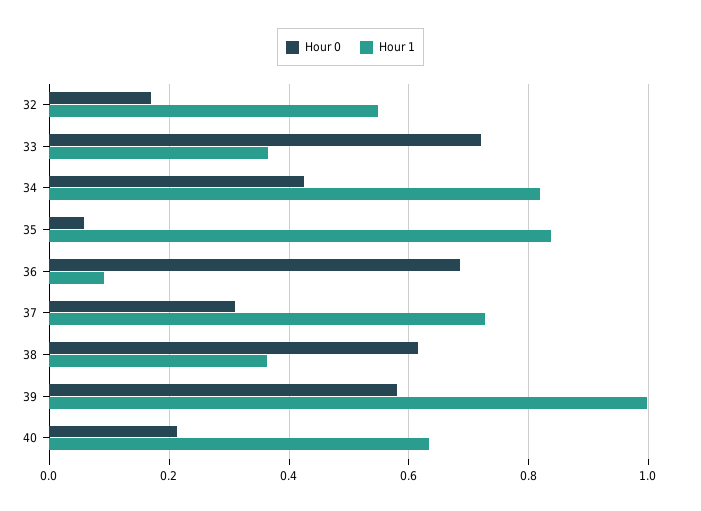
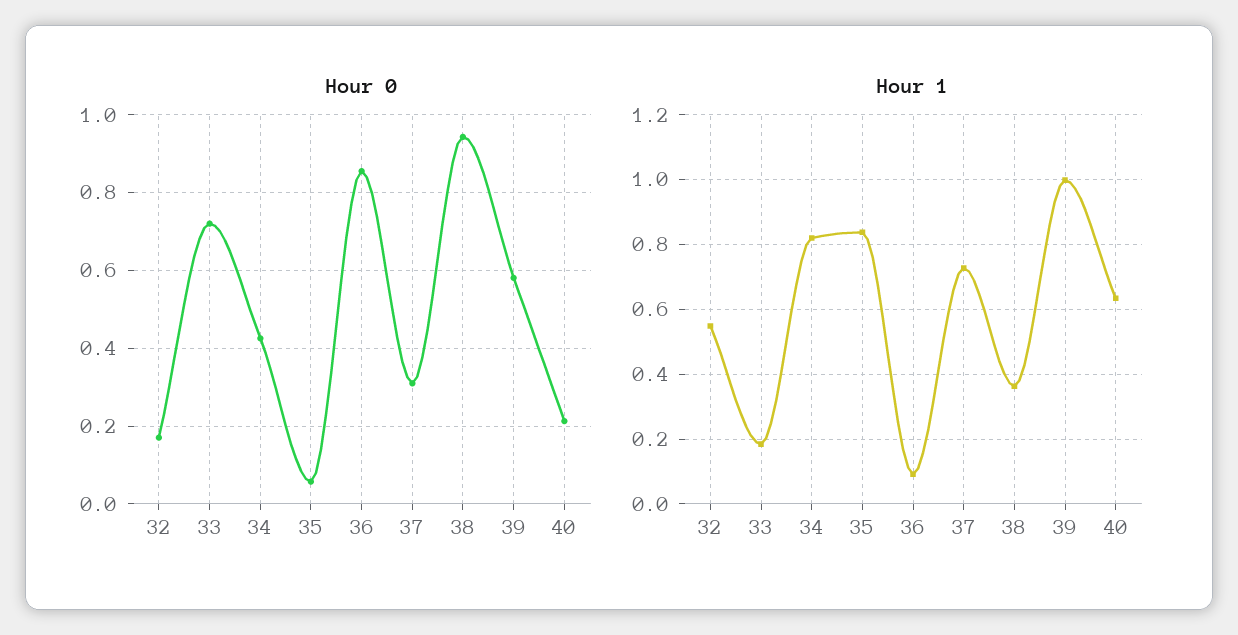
  {
    "Hour 0": {
      "32": 0.18,
      "33": 0.72,
      "34": 0.42,
      "35": 0.06,
-     "36": 0.68,
+     "36": 0.86,
      "37": 0.3,
-     "38": 0.62,
+     "38": 0.94,
      "39": 0.58,
      "40": 0.22
    },
    "Hour 1": {
      "32": 0.54,
-     "33": 0.36,
+     "33": 0.18,
      "34": 0.82,
      "35": 0.84,
      "36": 0.1,
      "37": 0.72,
      "38": 0.36,
      "39": 1,
      "40": 0.64
    }
  }

